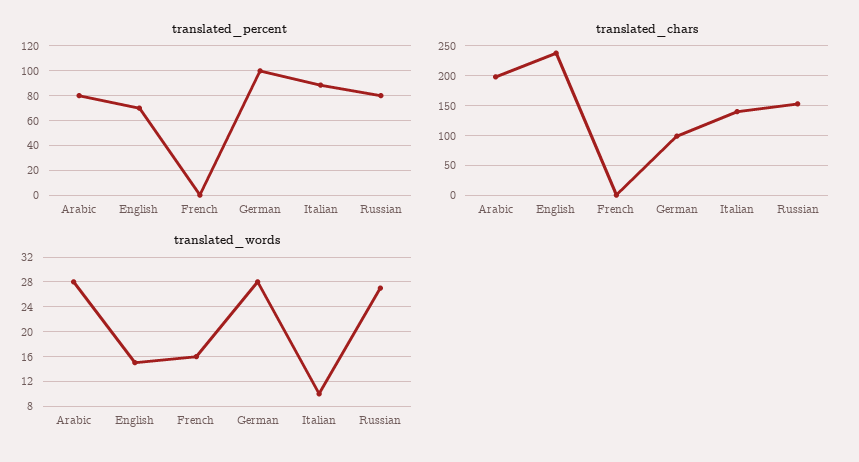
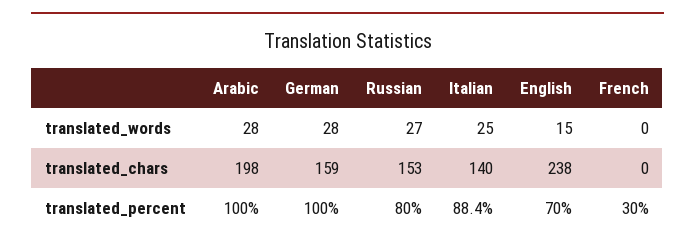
  {
    "translated_percent": {
-     "Arabic": 80,
+     "Arabic": 100,
      "English": 70,
-     "French": 0,
+     "French": 30,
      "German": 100,
      "Italian": 88.4,
      "Russian": 80
    },
    "translated_chars": {
      "Arabic": 198,
      "English": 238,
      "French": 0,
-     "German": 100,
+     "German": 159,
      "Italian": 140,
      "Russian": 153
    },
    "translated_words": {
      "Arabic": 28,
      "English": 15,
-     "French": 16,
+     "French": 0,
      "German": 28,
-     "Italian": 10,
+     "Italian": 25,
      "Russian": 27
    }
  }

